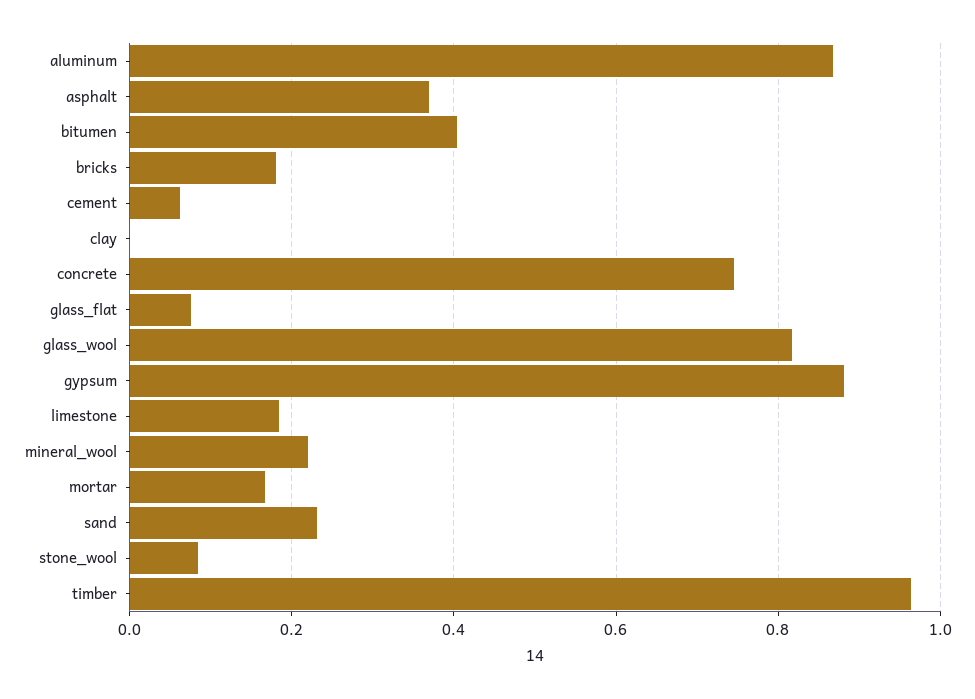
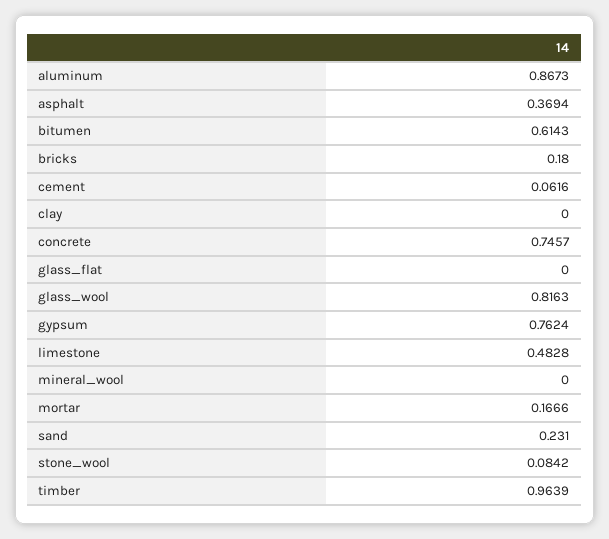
  {
    "aluminum": 0.8673,
    "asphalt": 0.3694,
-   "bitumen": 0.4,
+   "bitumen": 0.6143,
    "bricks": 0.18,
    "cement": 0.0616,
    "clay": 0,
    "concrete": 0.7457,
-   "glass_flat": 0.08,
+   "glass_flat": 0,
    "glass_wool": 0.8163,
-   "gypsum": 0.88,
+   "gypsum": 0.7624,
-   "limestone": 0.18,
+   "limestone": 0.4828,
-   "mineral_wool": 0.22,
+   "mineral_wool": 0,
    "mortar": 0.1666,
    "sand": 0.231,
    "stone_wool": 0.0842,
    "timber": 0.9639
  }

